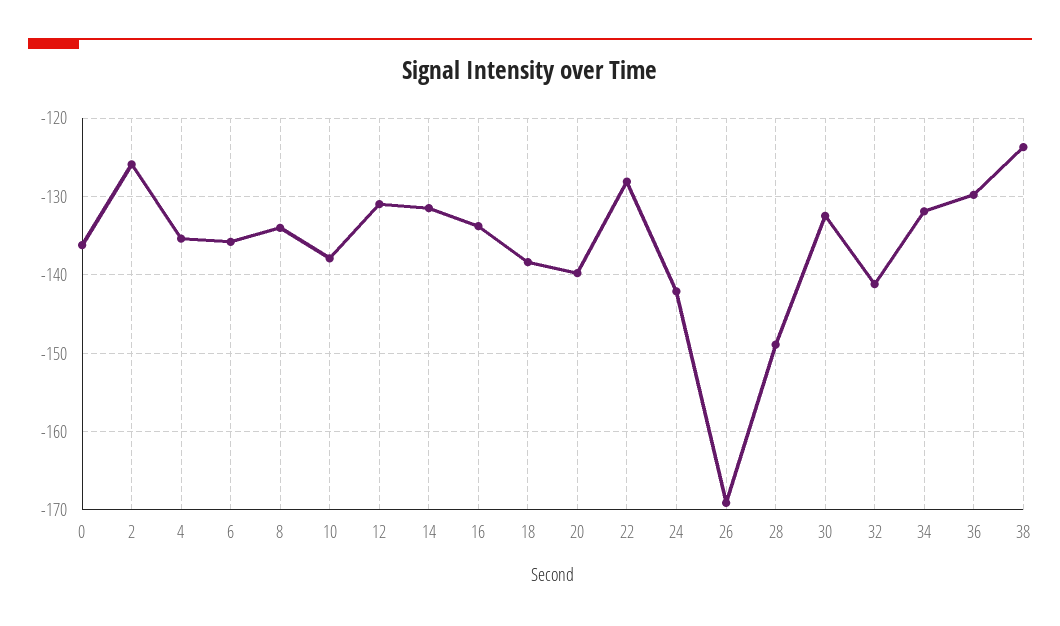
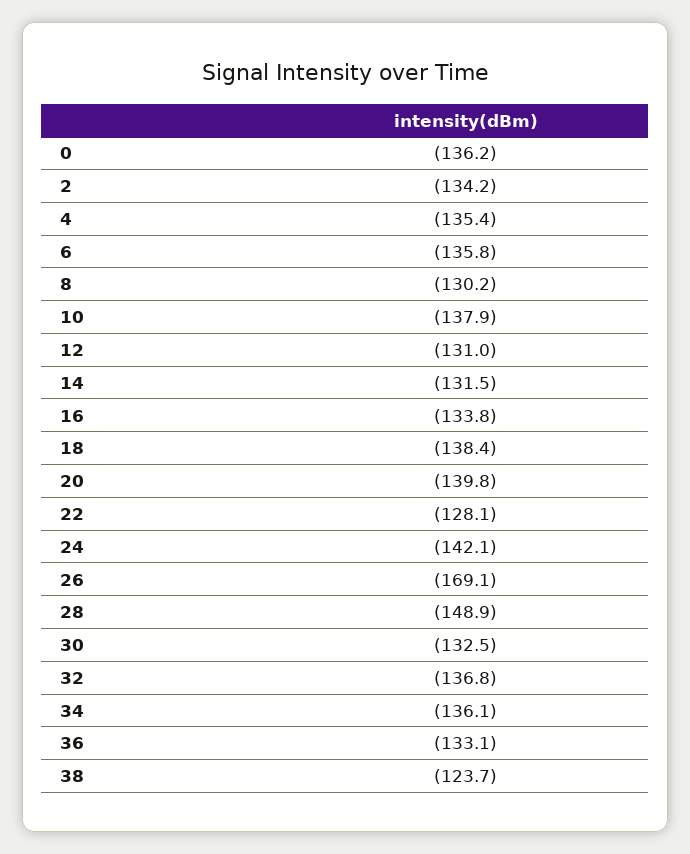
  {
    "0": -136.2,
-   "2": -126,
+   "2": -134.2,
    "4": -135.4,
    "6": -135.8,
-   "8": -134,
+   "8": -130.2,
    "10": -137.9,
    "12": -131,
    "14": -131.5,
    "16": -133.8,
    "18": -138.4,
    "20": -139.8,
    "22": -128.1,
    "24": -142.1,
    "26": -169.1,
    "28": -148.9,
    "30": -132.5,
-   "32": -141,
+   "32": -136.8,
-   "34": -132,
+   "34": -136.1,
-   "36": -130,
+   "36": -133.1,
    "38": -123.7
  }

